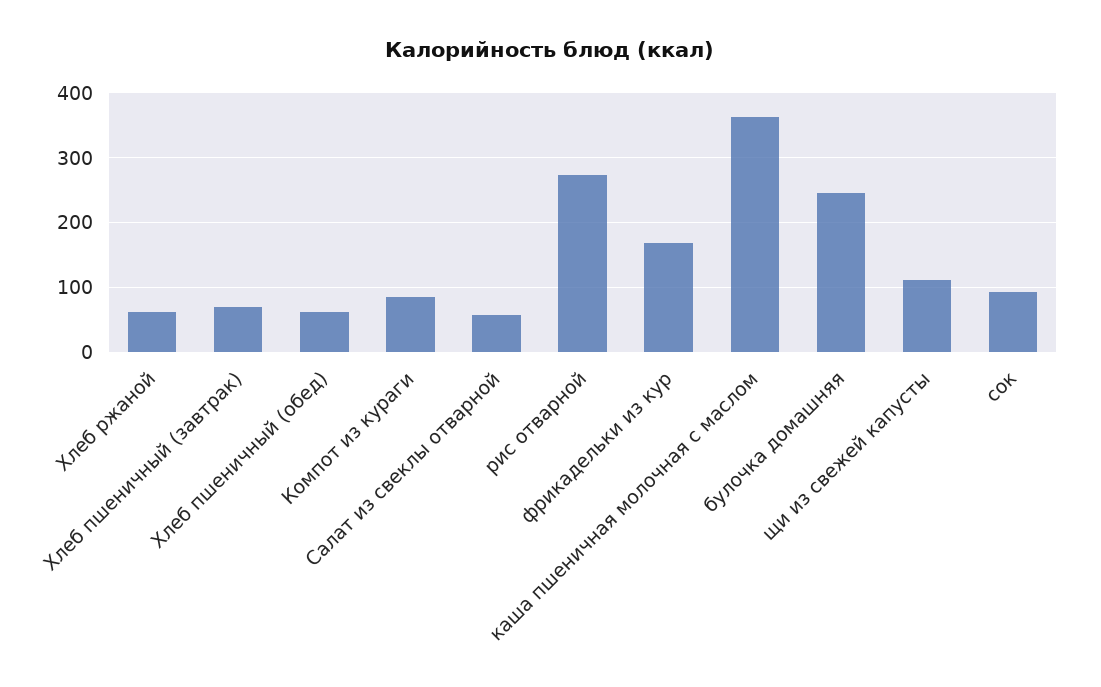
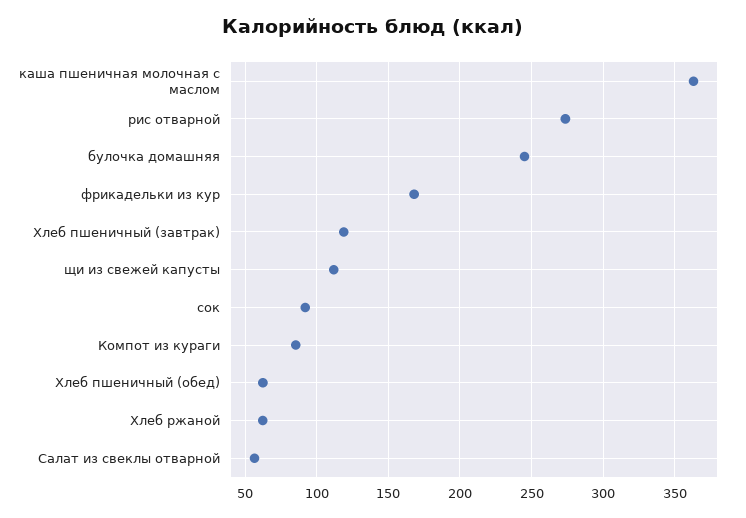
  {
    "Хлеб ржаной": 60,
-   "Хлеб пшеничный (завтрак)": 70,
+   "Хлеб пшеничный (завтрак)": 120,
    "Хлеб пшеничный (обед)": 60,
    "Компот из кураги": 85,
    "Салат из свеклы отварной": 55,
    "рис отварной": 275,
    "фрикадельки из кур": 170,
    "каша пшеничная молочная с маслом": 365,
    "булочка домашняя": 245,
    "щи из свежей капусты": 110,
    "сок": 90
  }

